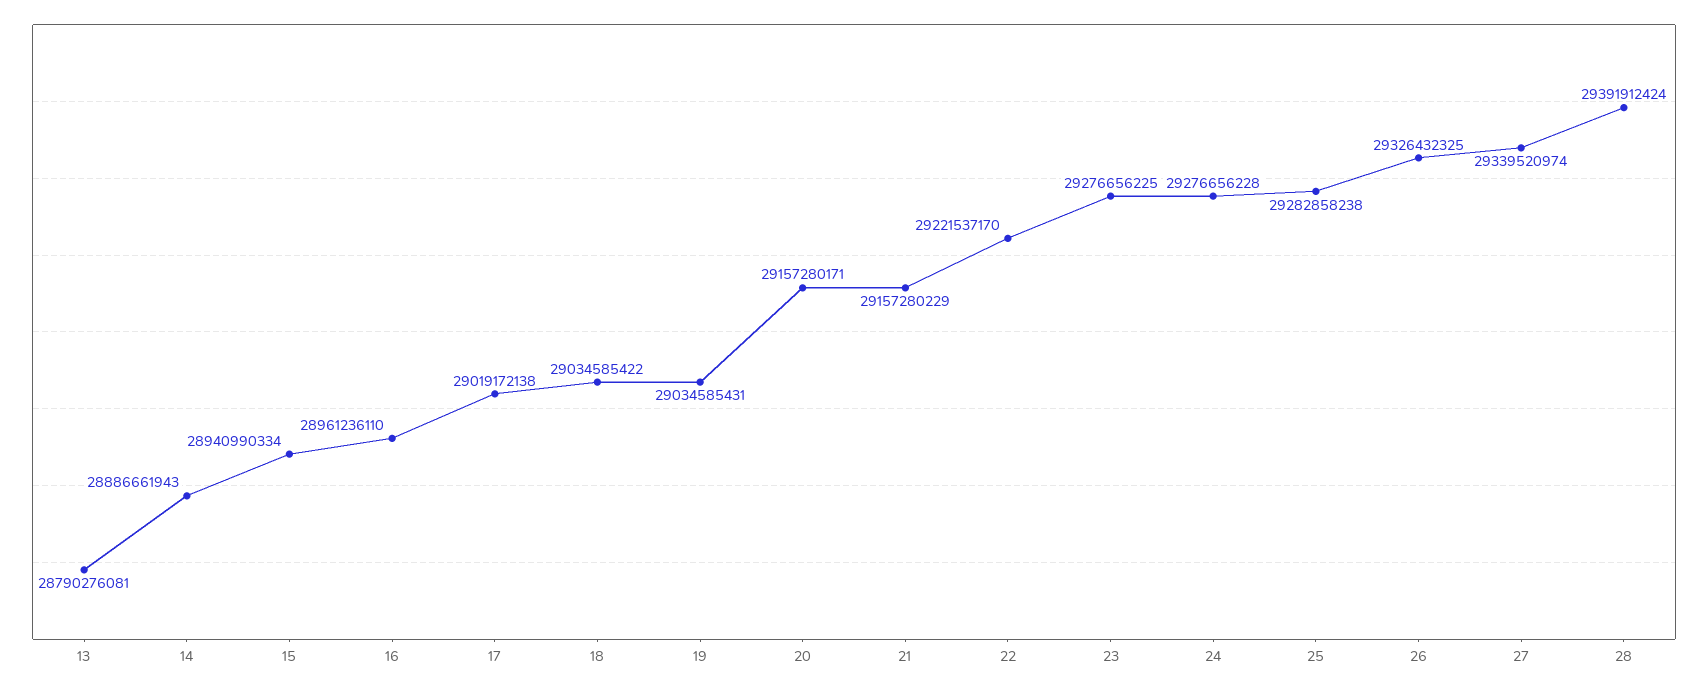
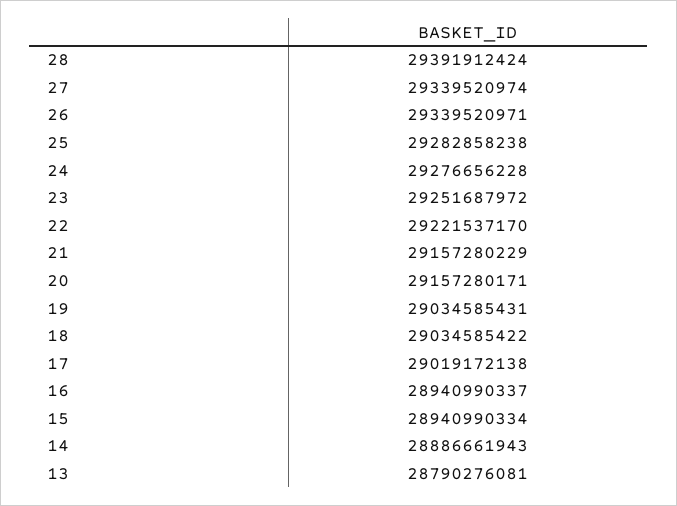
  {
    "13": 28790276081,
    "14": 28886661943,
    "15": 28940990334,
-   "16": 28961236110,
+   "16": 28940990337,
    "17": 29019172138,
    "18": 29034585422,
    "19": 29034585431,
    "20": 29157280171,
    "21": 29157280229,
    "22": 29221537170,
-   "23": 29276656225,
+   "23": 29251687972,
    "24": 29276656228,
    "25": 29282858238,
-   "26": 29326432325,
+   "26": 29339520971,
    "27": 29339520974,
    "28": 29391912424
  }

